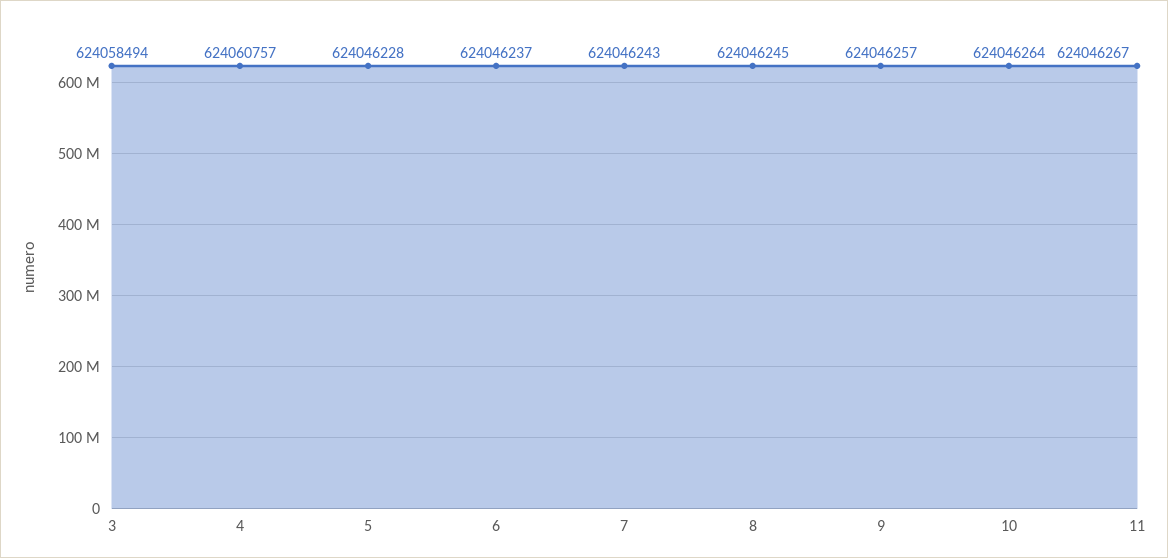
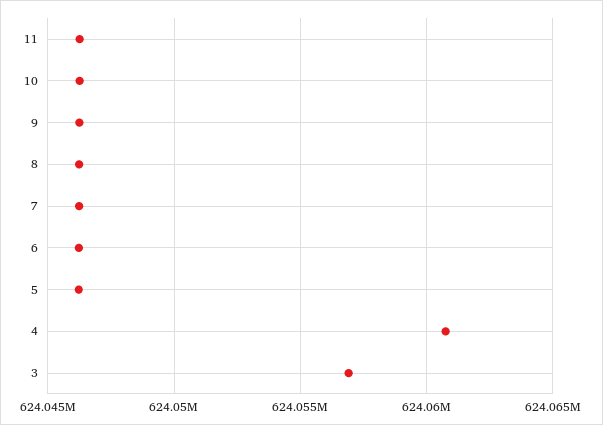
  {
-   "3": 624058494,
+   "3": 624057000,
    "4": 624060757,
    "5": 624046228,
    "6": 624046237,
    "7": 624046243,
    "8": 624046245,
    "9": 624046257,
    "10": 624046264,
    "11": 624046267
  }

